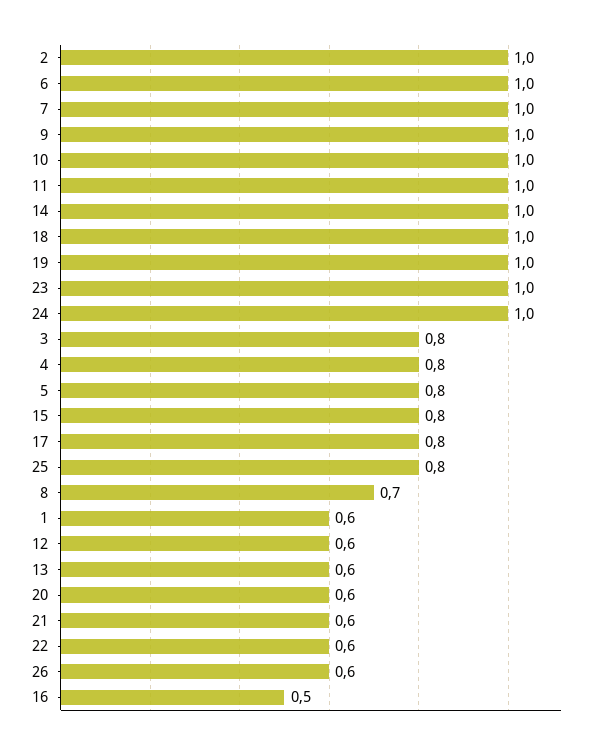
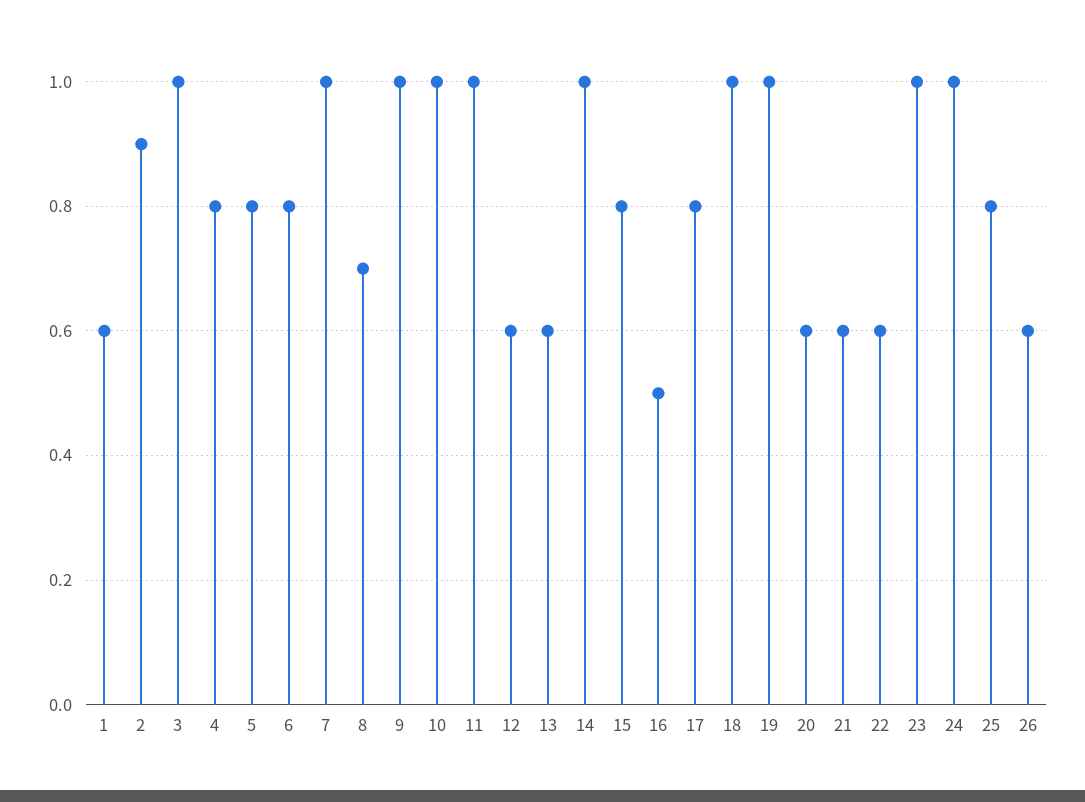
  {
-   "2": 1,
+   "2": 0.9,
-   "6": 1,
+   "6": 0.8,
    "7": 1,
    "9": 1,
    "10": 1,
    "11": 1,
    "14": 1,
    "18": 1,
    "19": 1,
    "23": 1,
    "24": 1,
-   "3": 0.8,
+   "3": 1,
    "4": 0.8,
    "5": 0.8,
    "15": 0.8,
    "17": 0.8,
    "25": 0.8,
    "8": 0.7,
    "1": 0.6,
    "12": 0.6,
    "13": 0.6,
    "20": 0.6,
    "21": 0.6,
    "22": 0.6,
    "26": 0.6,
    "16": 0.5
  }

